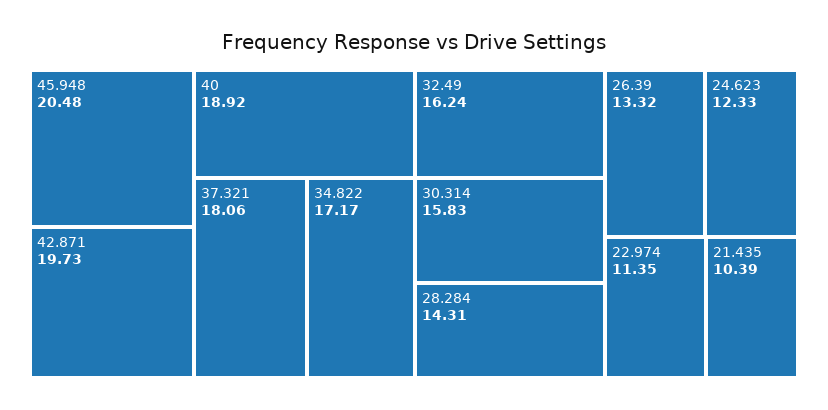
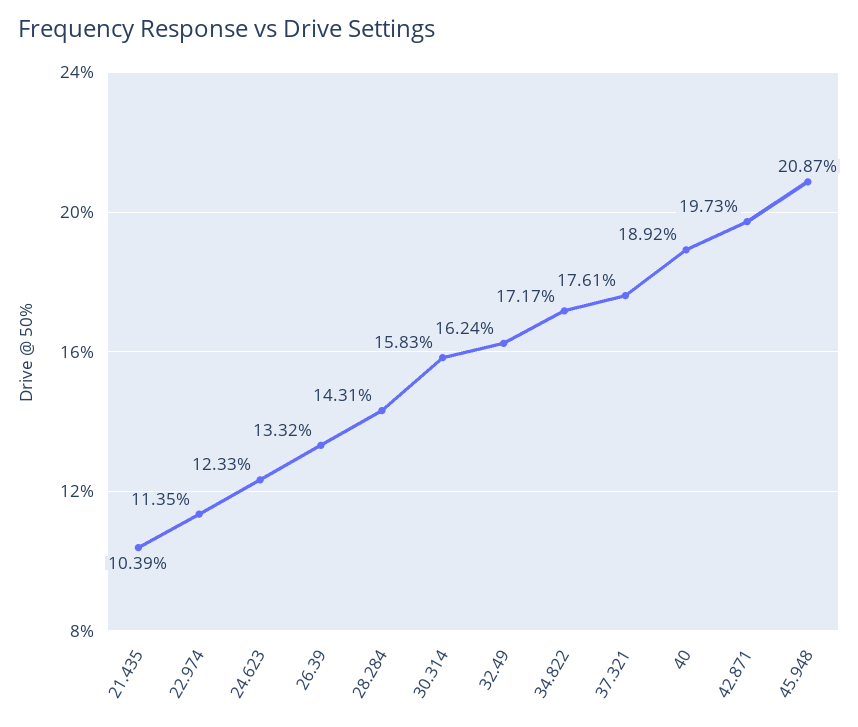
  {
-   "45.948": 20.48,
+   "45.948": 20.87,
    "42.871": 19.73,
    "40": 18.92,
-   "37.321": 18.06,
+   "37.321": 17.61,
    "34.822": 17.17,
    "32.49": 16.24,
    "30.314": 15.83,
    "28.284": 14.31,
    "26.39": 13.32,
    "24.623": 12.33,
    "22.974": 11.35,
    "21.435": 10.39
  }

